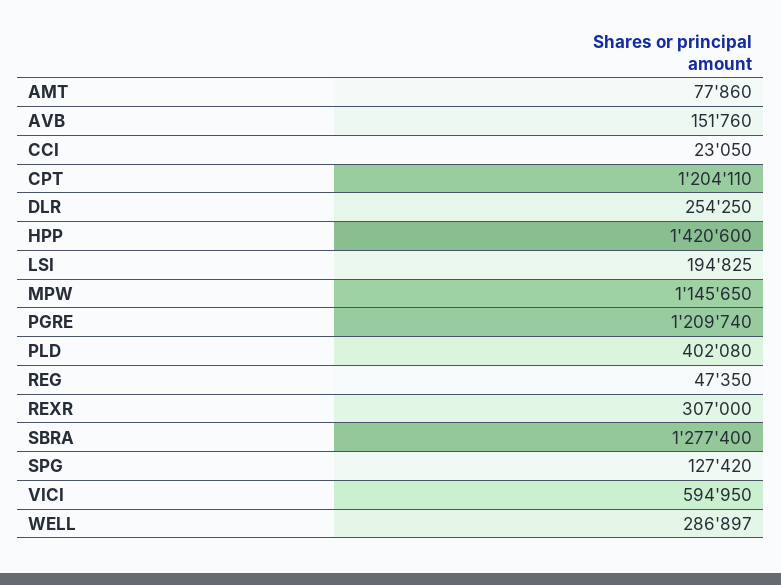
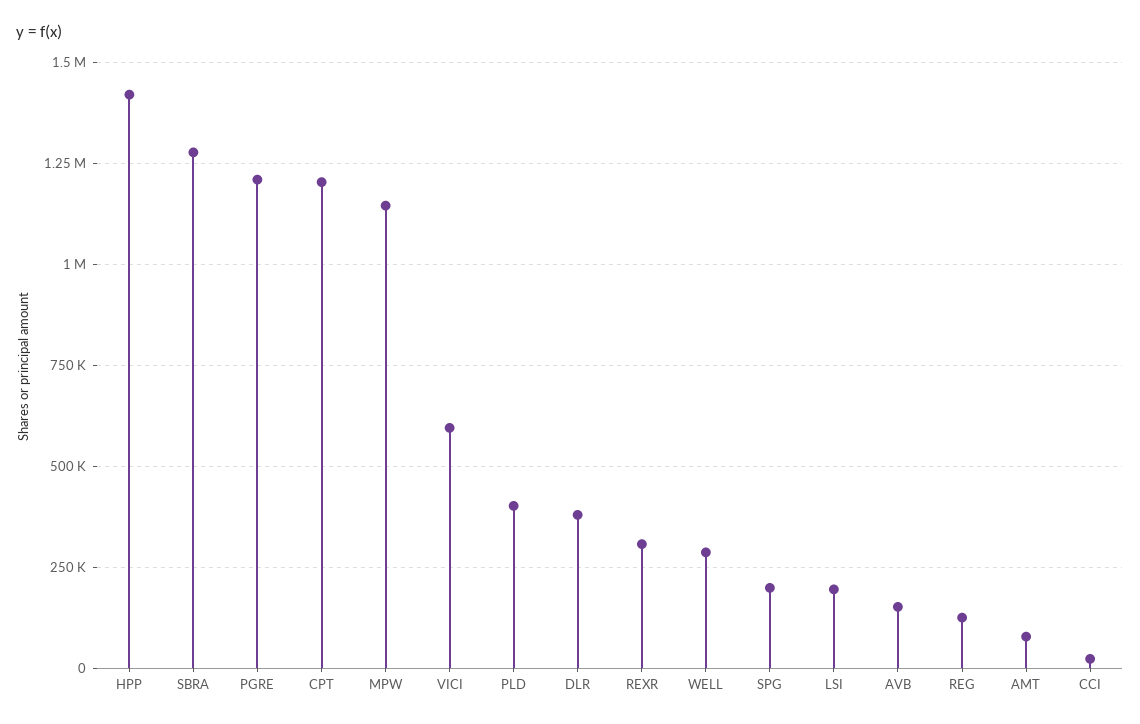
  {
    "AMT": 77860,
    "AVB": 151760,
    "CCI": 23050,
    "CPT": 1204110,
-   "DLR": 254250,
+   "DLR": 375000,
    "HPP": 1420600,
    "LSI": 194825,
    "MPW": 1145650,
    "PGRE": 1209740,
    "PLD": 402080,
-   "REG": 47350,
+   "REG": 125000,
    "REXR": 307000,
    "SBRA": 1277400,
-   "SPG": 127420,
+   "SPG": 200000,
    "VICI": 594950,
    "WELL": 286897
  }

